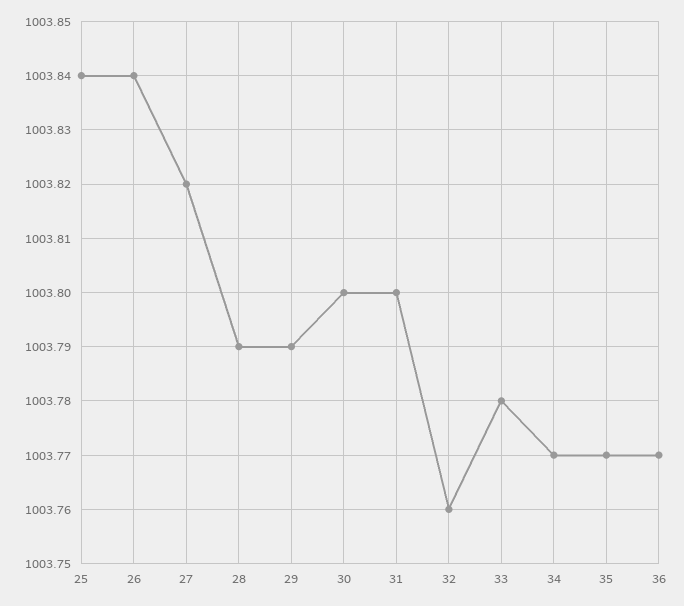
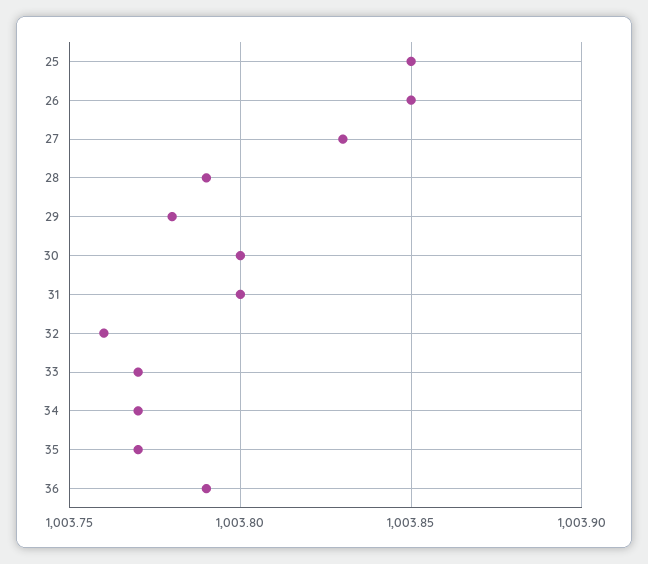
  {
-   "25": 1003.84,
+   "25": 1003.85,
-   "26": 1003.84,
+   "26": 1003.85,
-   "27": 1003.82,
+   "27": 1003.83,
    "28": 1003.79,
-   "29": 1003.79,
+   "29": 1003.78,
    "30": 1003.8,
    "31": 1003.8,
    "32": 1003.76,
-   "33": 1003.78,
+   "33": 1003.77,
    "34": 1003.77,
    "35": 1003.77,
-   "36": 1003.77
+   "36": 1003.79
  }

